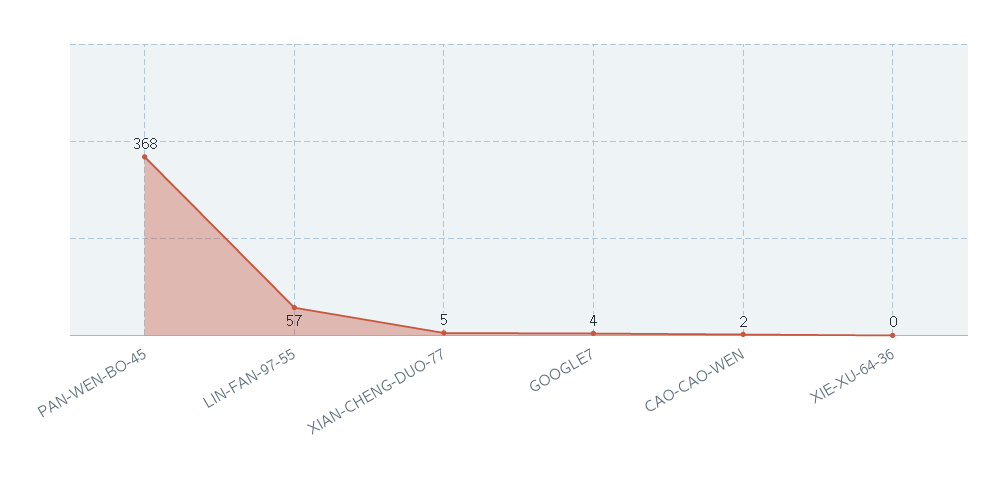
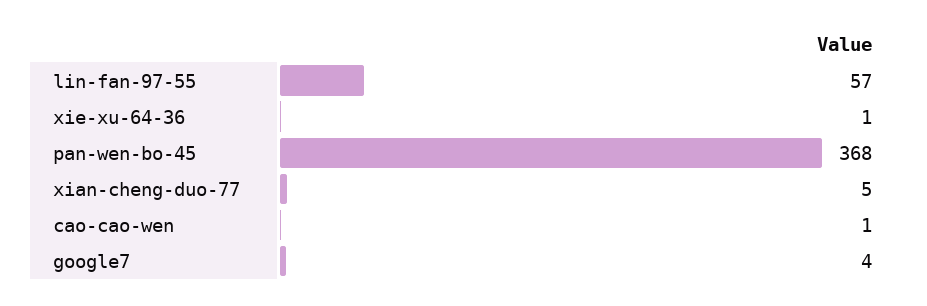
  {
    "PAN-WEN-BO-45": 368,
    "LIN-FAN-97-55": 57,
    "XIAN-CHENG-DUO-77": 5,
    "GOOGLE7": 4,
-   "CAO-CAO-WEN": 2,
+   "CAO-CAO-WEN": 1,
-   "XIE-XU-64-36": 0
+   "XIE-XU-64-36": 1
  }

